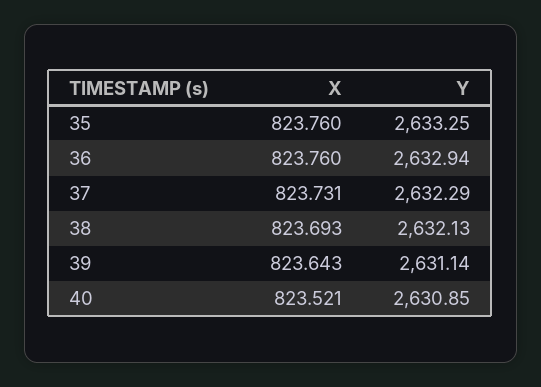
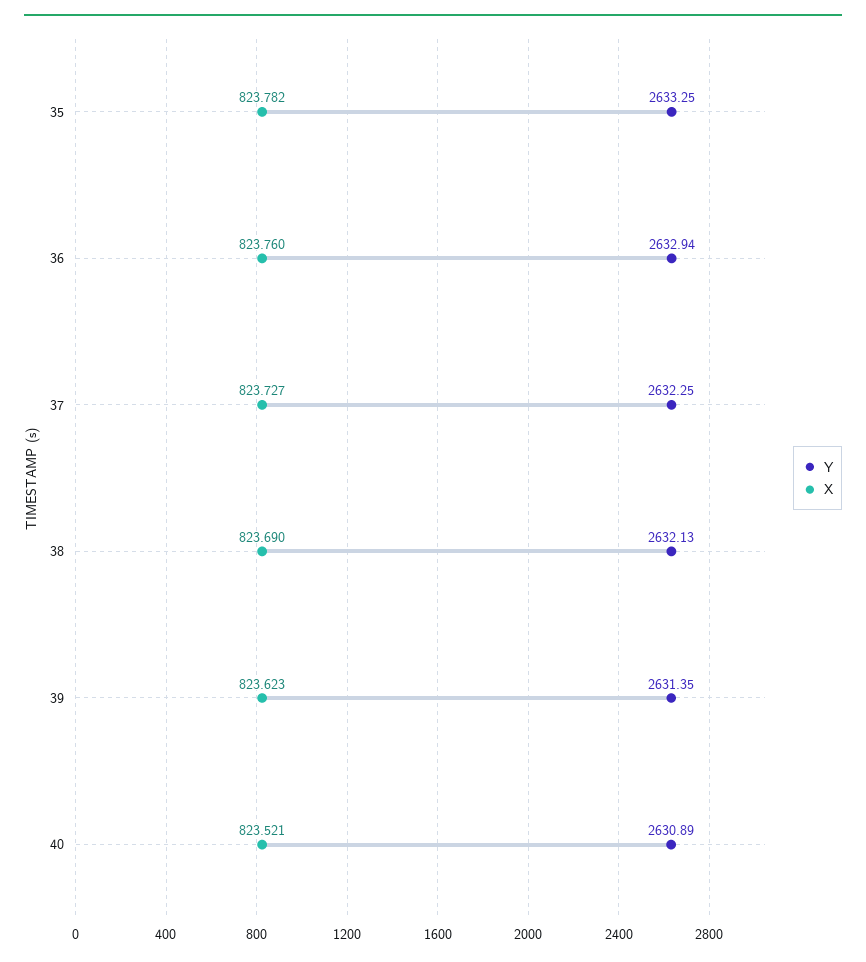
  {
    "X": {
-     "35": 823.76,
+     "35": 823.782,
      "36": 823.76,
-     "37": 823.731,
+     "37": 823.727,
-     "38": 823.693,
+     "38": 823.69,
-     "39": 823.643,
+     "39": 823.623,
      "40": 823.521
    },
    "Y": {
      "35": 2633.25,
      "36": 2632.94,
-     "37": 2632.29,
+     "37": 2632.25,
      "38": 2632.13,
-     "39": 2631.14,
+     "39": 2631.35,
-     "40": 2630.85
+     "40": 2630.89
    }
  }

